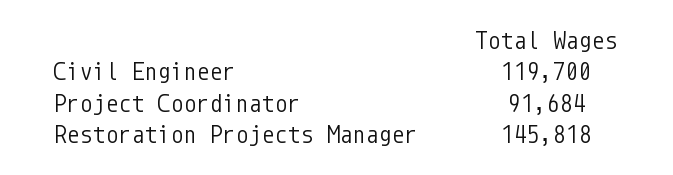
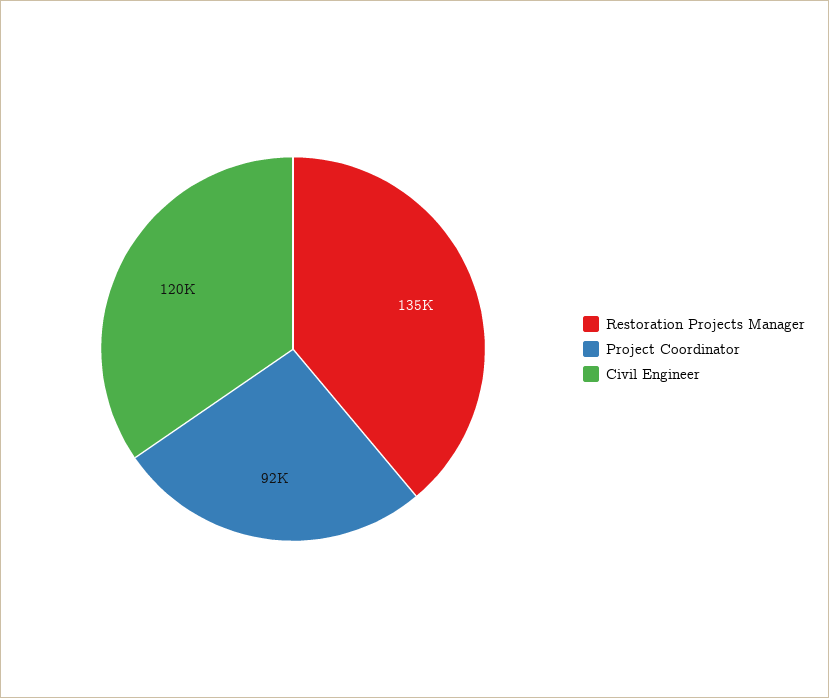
  {
    "Civil Engineer": 119700,
    "Project Coordinator": 91684,
-   "Restoration Projects Manager": 145818
+   "Restoration Projects Manager": 135000
  }

